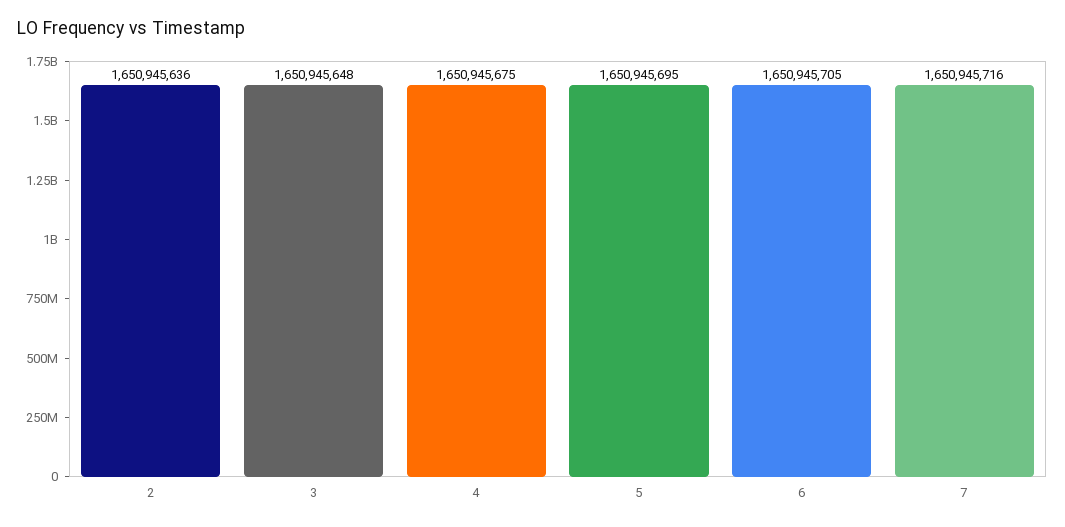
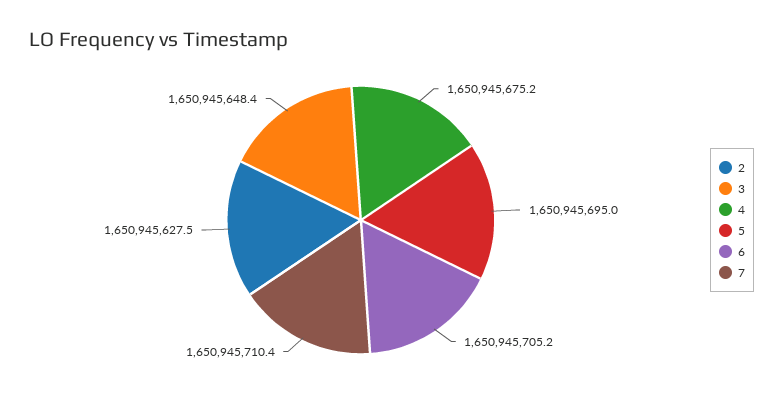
  {
-   "2": 1650945636,
+   "2": 1650945627.5,
    "3": 1650945648.4,
    "4": 1650945675.2,
    "5": 1650945695,
    "6": 1650945705.2,
-   "7": 1650945716
+   "7": 1650945710.4
  }

